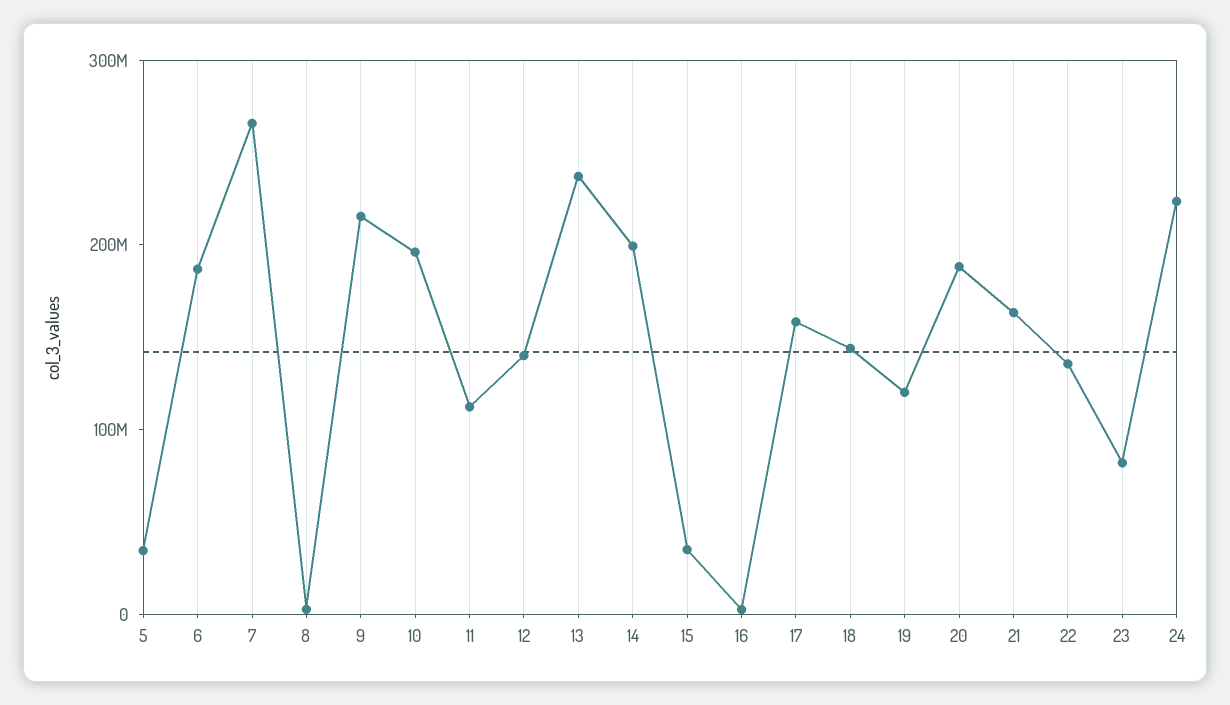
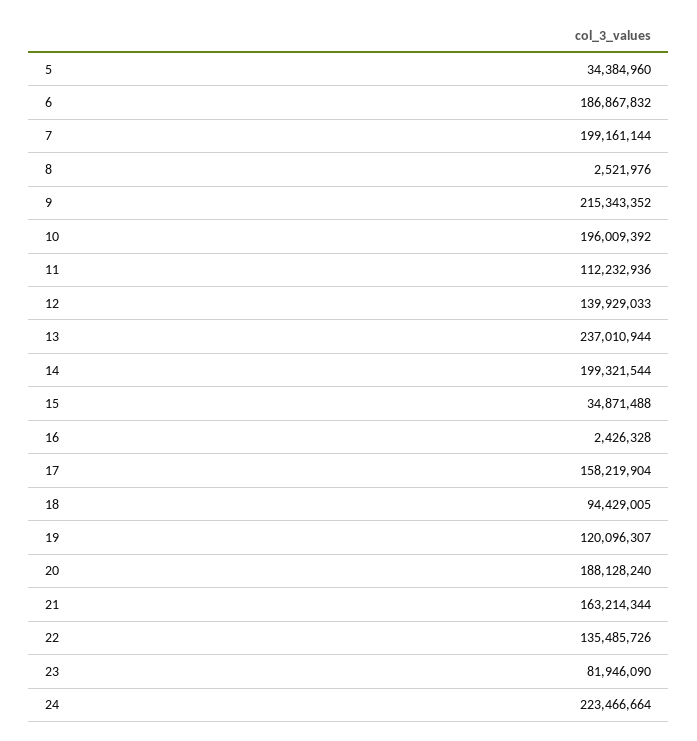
  {
    "5": 34384960,
    "6": 186867832,
-   "7": 260000000,
+   "7": 199161144,
    "8": 2521976,
    "9": 215343352,
    "10": 196009392,
    "11": 112232936,
    "12": 139929033,
    "13": 237010944,
    "14": 199321544,
    "15": 34871488,
    "16": 2426328,
    "17": 158219904,
-   "18": 140000000,
+   "18": 94429005,
    "19": 120096307,
    "20": 188128240,
    "21": 163214344,
    "22": 135485726,
    "23": 81946090,
    "24": 223466664
  }

